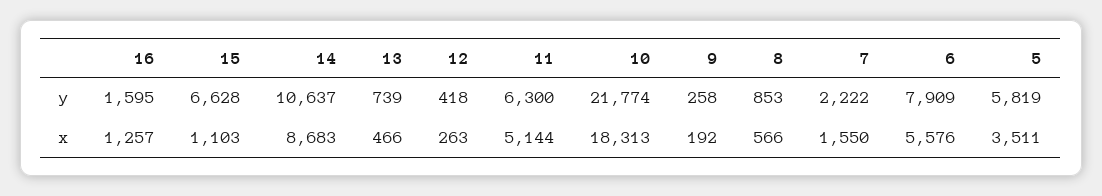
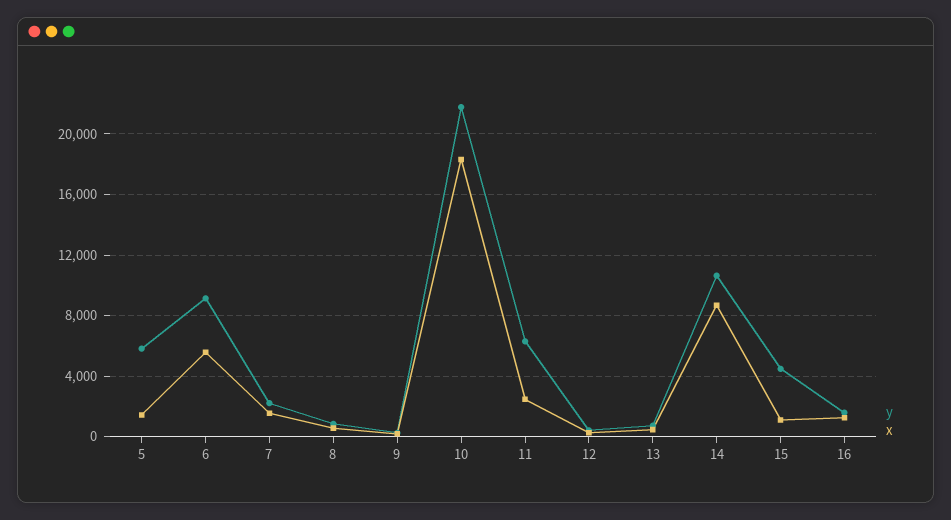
  {
    "y": {
      "16": 1595,
-     "15": 6628,
+     "15": 4500,
      "14": 10637,
      "13": 739,
      "12": 418,
      "11": 6300,
      "10": 21774,
      "9": 258,
      "8": 853,
      "7": 2222,
-     "6": 7909,
+     "6": 9000,
      "5": 5819
    },
    "x": {
      "16": 1257,
      "15": 1103,
      "14": 8683,
      "13": 466,
      "12": 263,
-     "11": 5144,
+     "11": 2500,
      "10": 18313,
      "9": 192,
      "8": 566,
      "7": 1550,
      "6": 5576,
-     "5": 3511
+     "5": 1500
    }
  }

